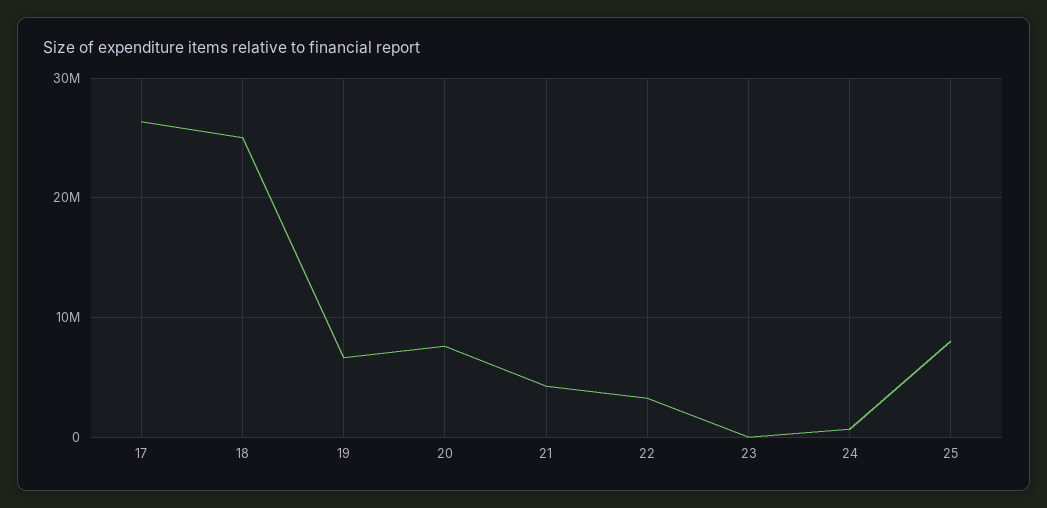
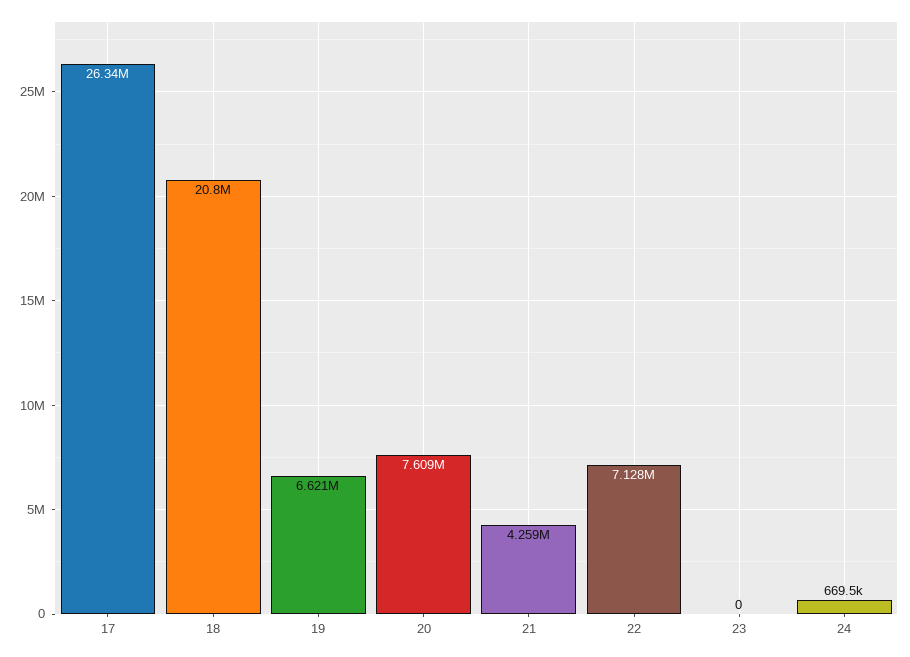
  {
    "17": 26340000,
-   "18": 25000000,
+   "18": 20800000,
    "19": 6621000,
    "20": 7609000,
    "21": 4259000,
-   "22": 3000000,
+   "22": 7128000,
    "23": 0,
-   "24": 669500,
+   "24": 669500
-   "25": 8000000
  }

